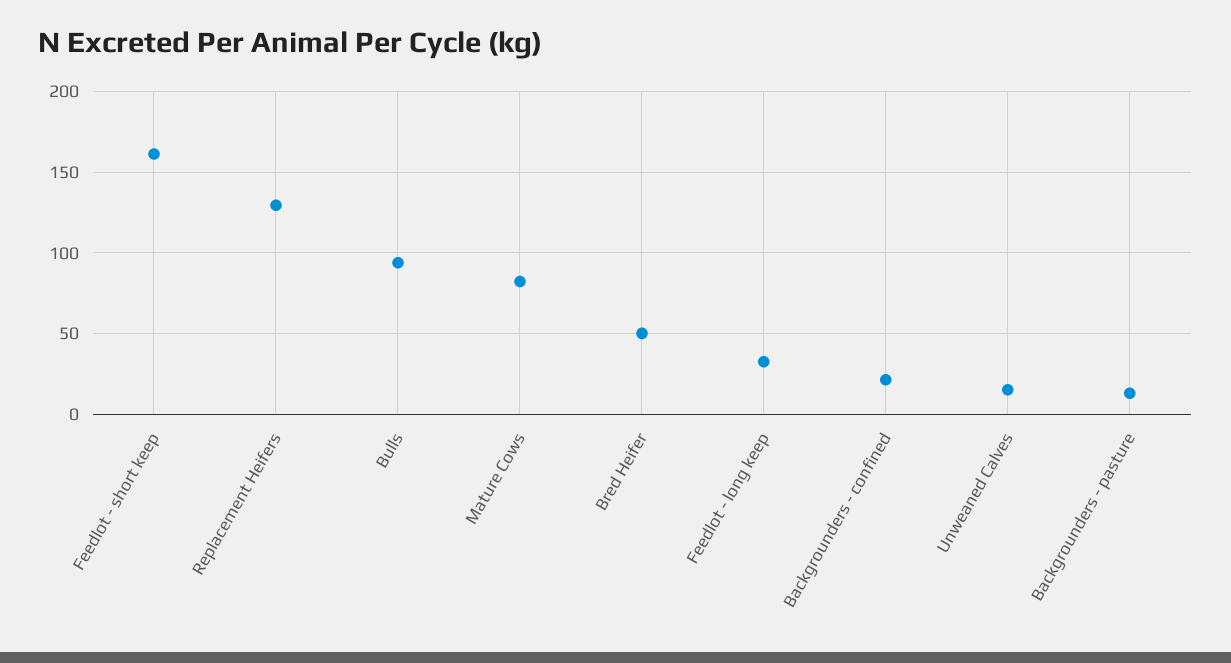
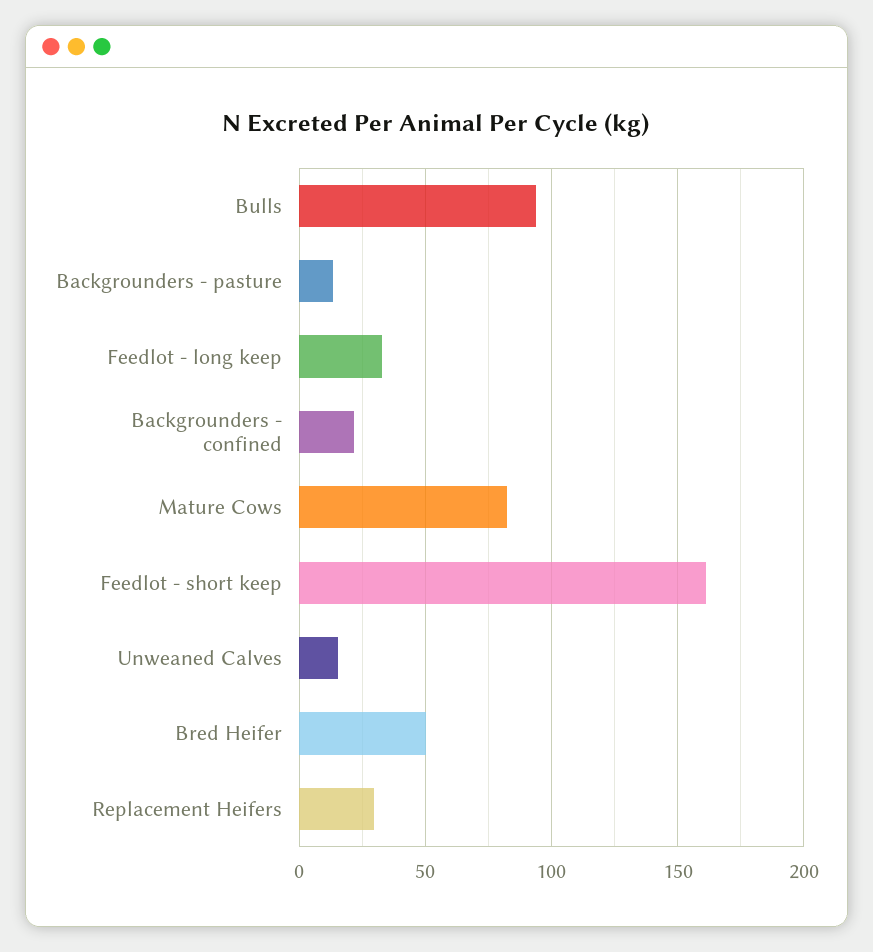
  {
    "Feedlot - short keep": 160,
-   "Replacement Heifers": 130,
+   "Replacement Heifers": 30,
    "Bulls": 95,
    "Mature Cows": 80,
    "Bred Heifer": 50,
    "Feedlot - long keep": 35,
    "Backgrounders - confined": 20,
    "Unweaned Calves": 15,
    "Backgrounders - pasture": 15
  }

